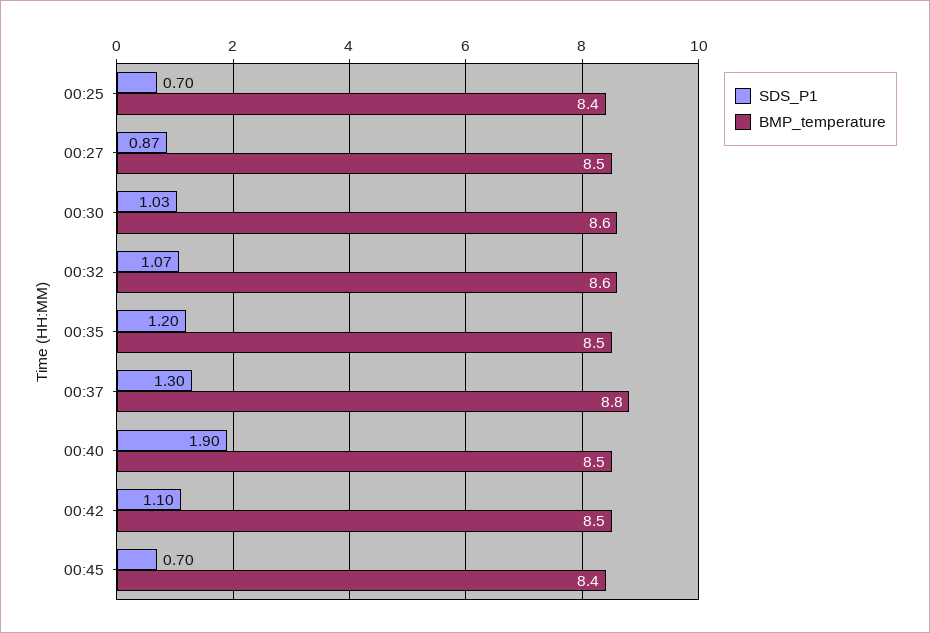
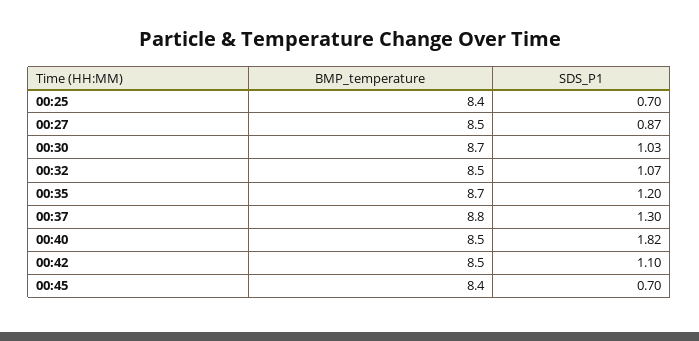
  {
    "SDS_P1": {
      "00:25": 0.7,
      "00:27": 0.87,
      "00:30": 1.03,
      "00:32": 1.07,
      "00:35": 1.2,
      "00:37": 1.3,
-     "00:40": 1.9,
+     "00:40": 1.82,
      "00:42": 1.1,
      "00:45": 0.7
    },
    "BMP_temperature": {
      "00:25": 8.4,
      "00:27": 8.5,
-     "00:30": 8.6,
+     "00:30": 8.7,
-     "00:32": 8.6,
+     "00:32": 8.5,
-     "00:35": 8.5,
+     "00:35": 8.7,
      "00:37": 8.8,
      "00:40": 8.5,
      "00:42": 8.5,
      "00:45": 8.4
    }
  }

